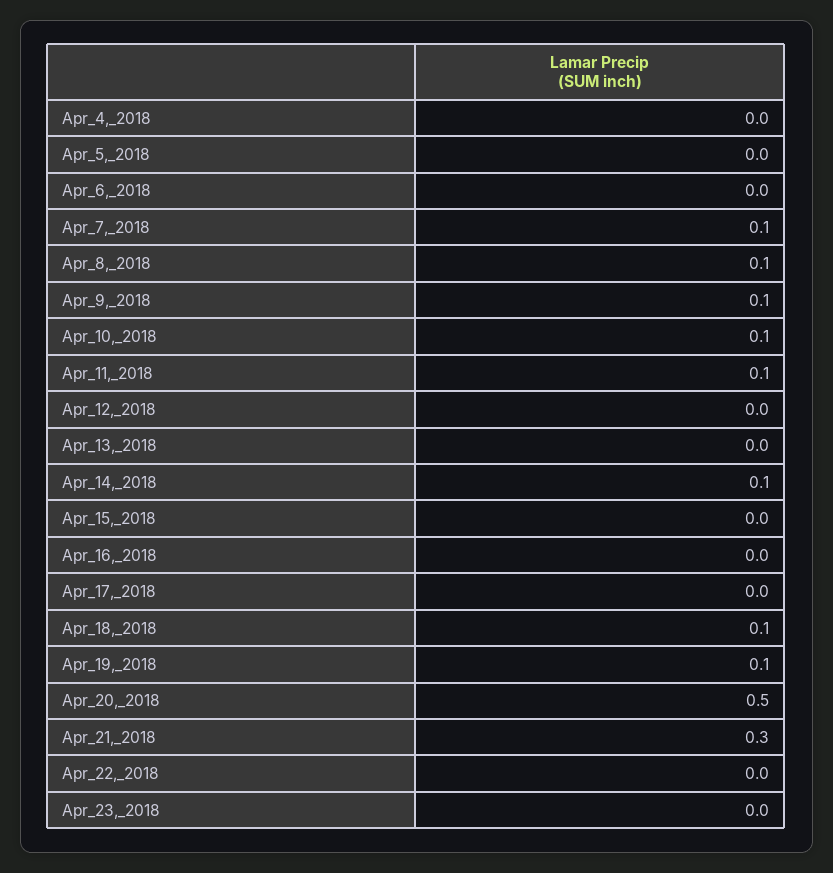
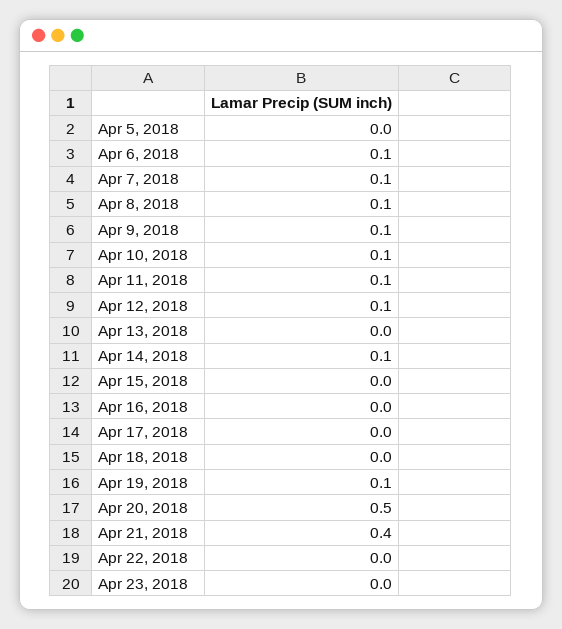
  {
-   "Apr_4,_2018": 0,
    "Apr_5,_2018": 0,
-   "Apr_6,_2018": 0,
+   "Apr_6,_2018": 0.1,
    "Apr_7,_2018": 0.1,
    "Apr_8,_2018": 0.1,
    "Apr_9,_2018": 0.1,
    "Apr_10,_2018": 0.1,
    "Apr_11,_2018": 0.1,
-   "Apr_12,_2018": 0,
+   "Apr_12,_2018": 0.1,
    "Apr_13,_2018": 0,
    "Apr_14,_2018": 0.1,
    "Apr_15,_2018": 0,
    "Apr_16,_2018": 0,
    "Apr_17,_2018": 0,
-   "Apr_18,_2018": 0.1,
+   "Apr_18,_2018": 0,
    "Apr_19,_2018": 0.1,
    "Apr_20,_2018": 0.5,
-   "Apr_21,_2018": 0.3,
+   "Apr_21,_2018": 0.4,
    "Apr_22,_2018": 0,
    "Apr_23,_2018": 0
  }

